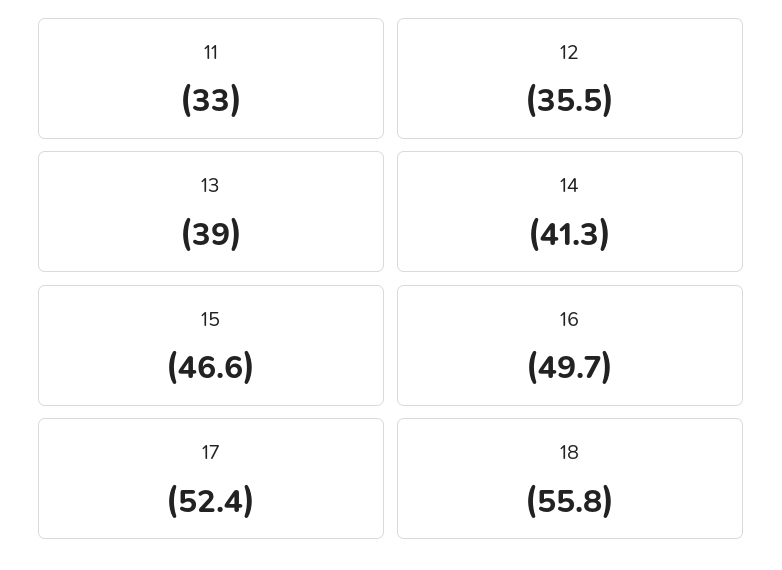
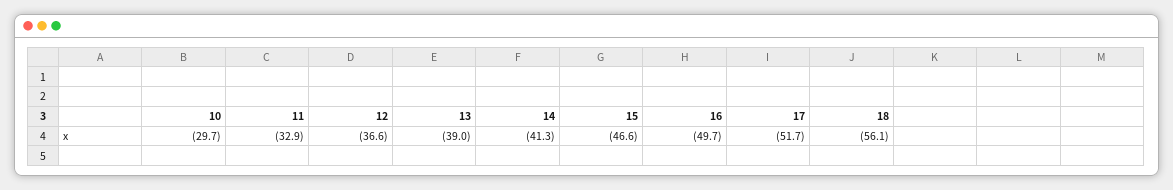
  {
-   "11": -33,
+   "11": -32.9,
-   "12": -35.5,
+   "12": -36.6,
    "13": -39,
    "14": -41.3,
    "15": -46.6,
    "16": -49.7,
-   "17": -52.4,
+   "17": -51.7,
-   "18": -55.8
+   "18": -56.1,
+   "10": -29.7
  }

